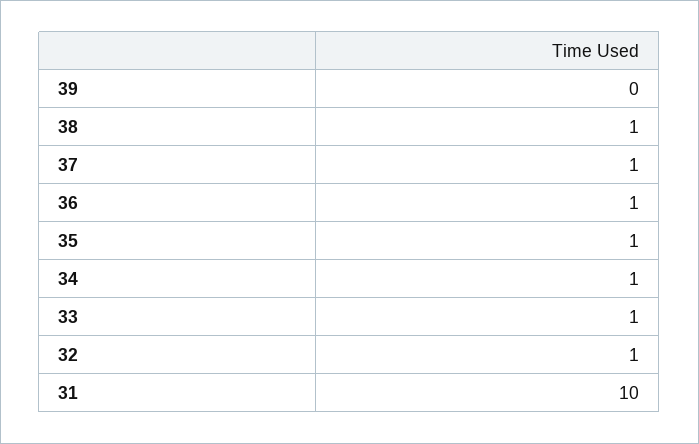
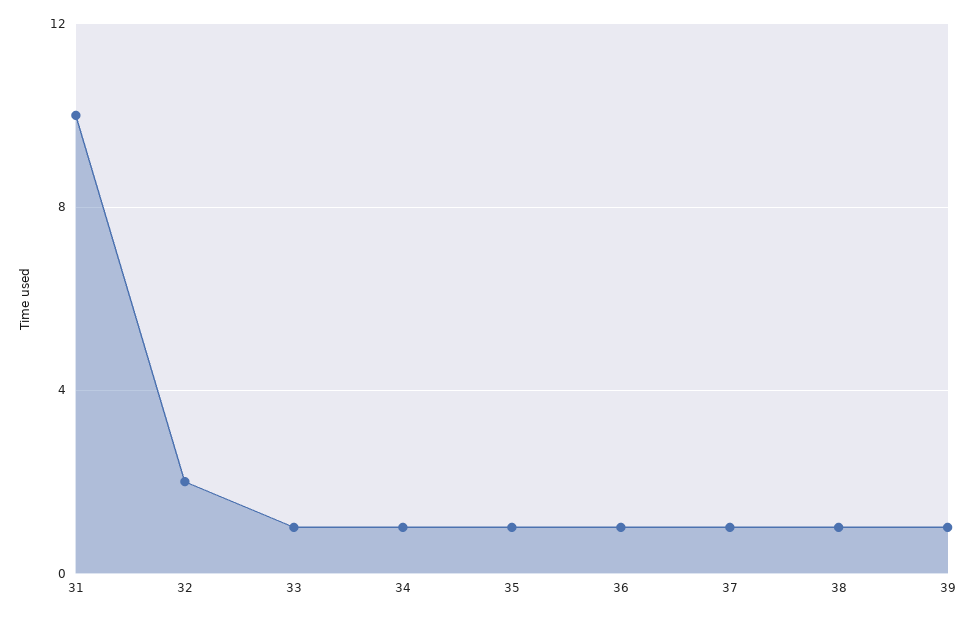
  {
-   "39": 0,
+   "39": 1,
    "38": 1,
    "37": 1,
    "36": 1,
    "35": 1,
    "34": 1,
    "33": 1,
-   "32": 1,
+   "32": 2,
    "31": 10
  }

